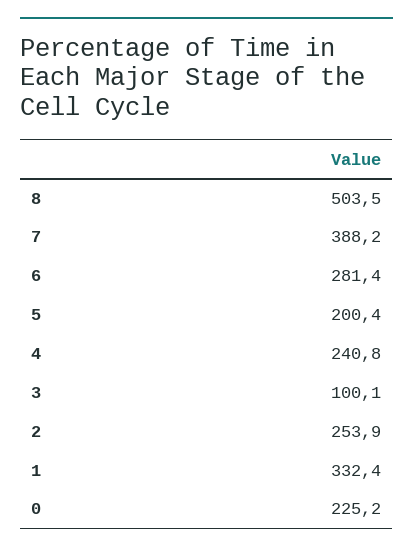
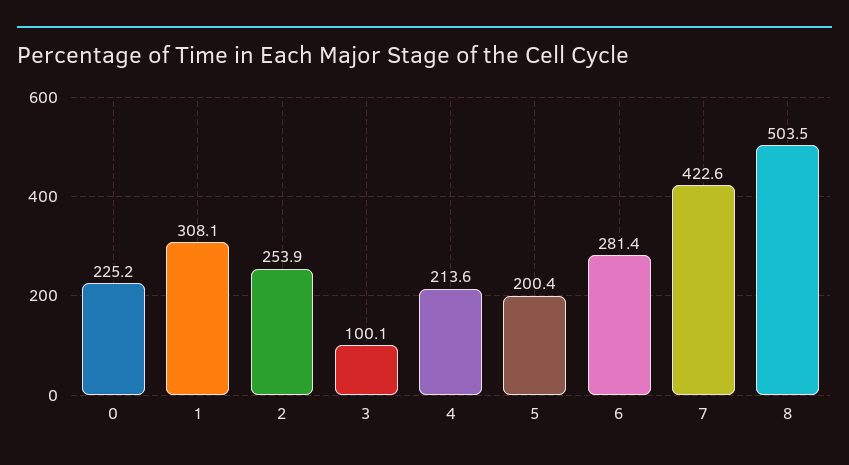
  {
    "8": 503.5,
-   "7": 388.2,
+   "7": 422.6,
    "6": 281.4,
    "5": 200.4,
-   "4": 240.8,
+   "4": 213.6,
    "3": 100.1,
    "2": 253.9,
-   "1": 332.4,
+   "1": 308.1,
    "0": 225.2
  }

